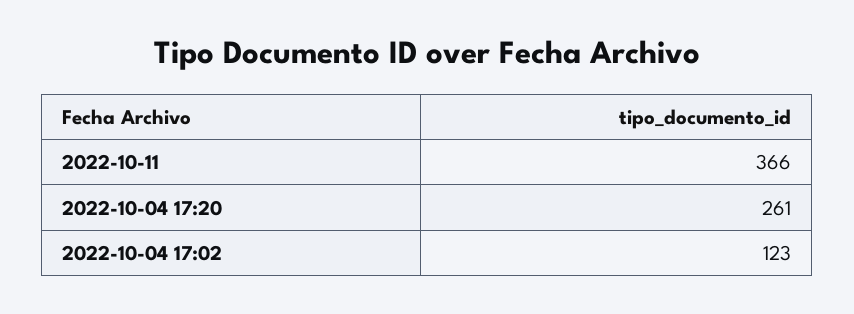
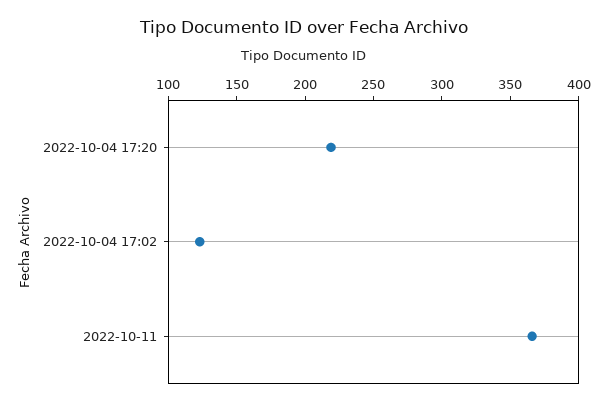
  {
    "2022-10-11": 366,
-   "2022-10-04 17:20": 261,
+   "2022-10-04 17:20": 220,
    "2022-10-04 17:02": 123
  }

